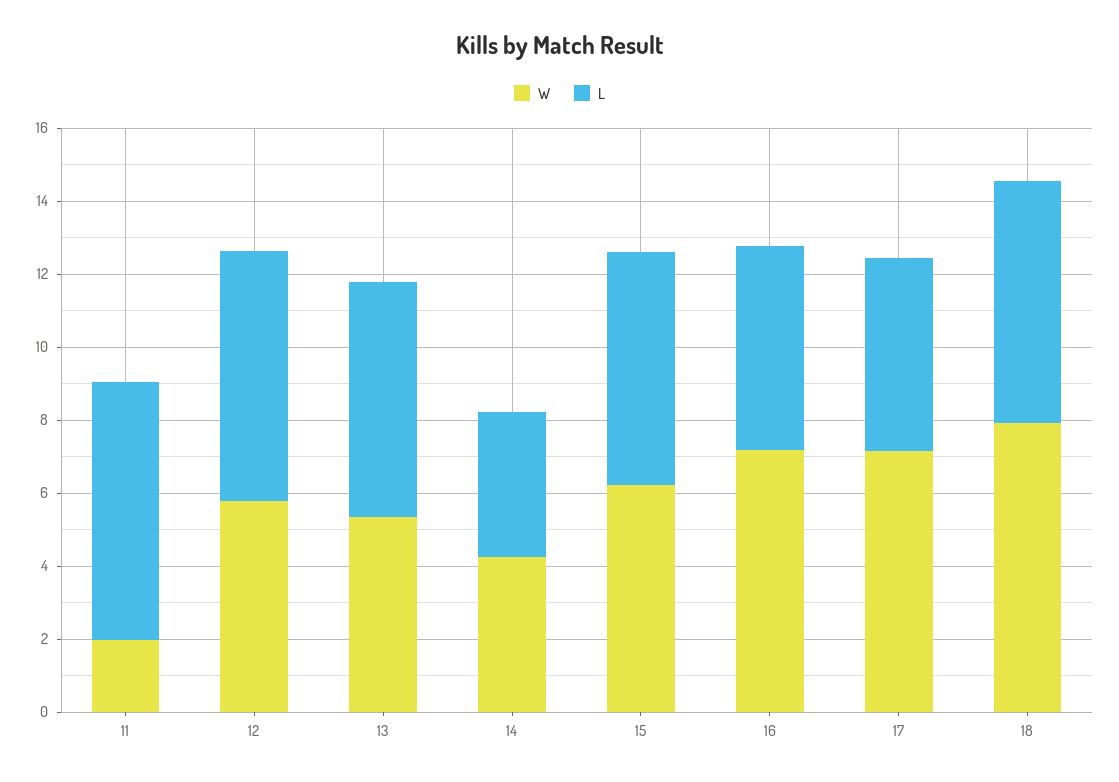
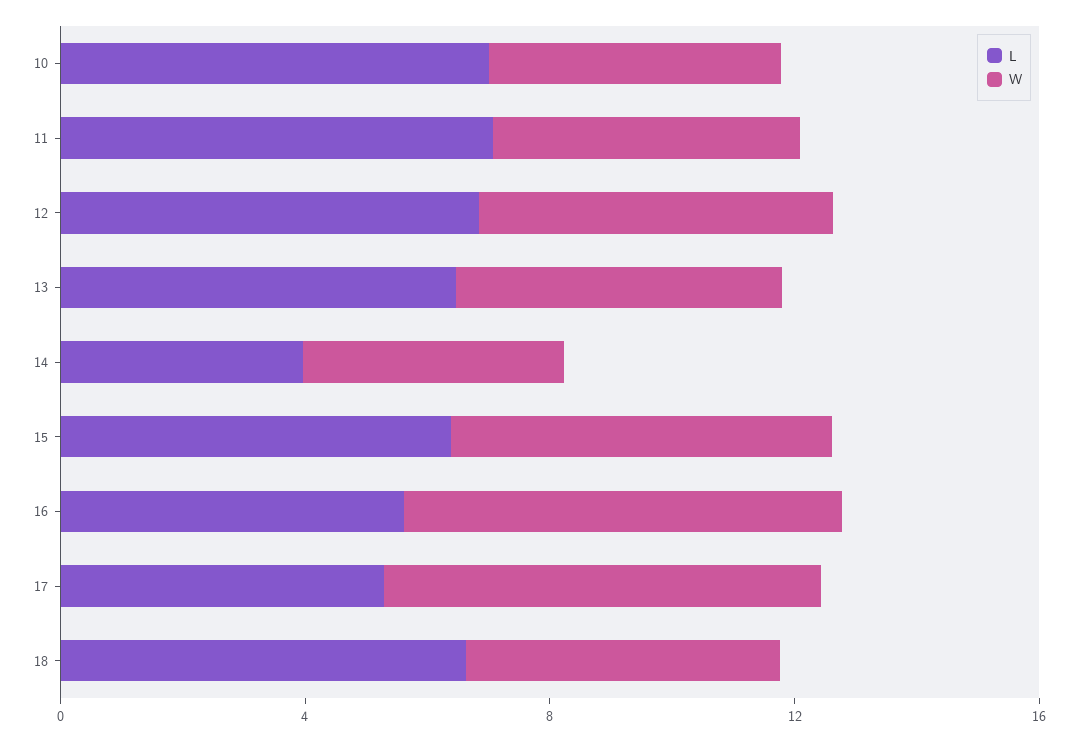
  {
    "W": {
-     "11": 2,
+     "11": 5,
      "12": 6,
      "13": 5.5,
      "14": 4.5,
      "15": 6,
      "16": 7,
      "17": 7,
-     "18": 8
+     "18": 5,
+     "10": 5
    },
    "L": {
      "11": 7,
      "12": 7,
      "13": 6.5,
      "14": 4,
      "15": 6.5,
      "16": 5.5,
      "17": 5.5,
-     "18": 6.5
+     "18": 6.5,
+     "10": 7
    }
  }

